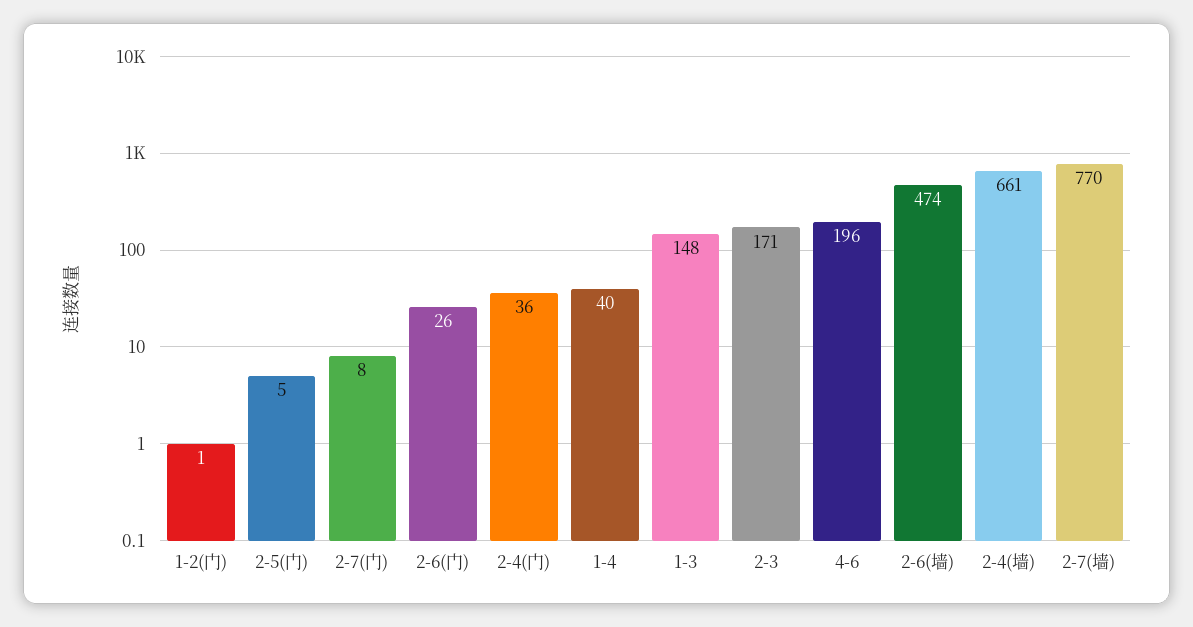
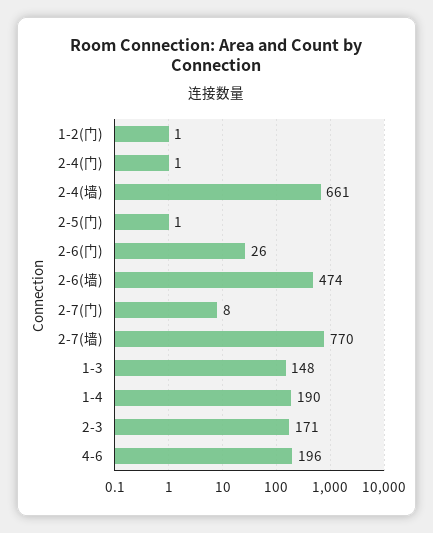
  {
    "1-2(门)": 1,
-   "2-5(门)": 5,
+   "2-5(门)": 1,
    "2-7(门)": 8,
    "2-6(门)": 26,
-   "2-4(门)": 36,
+   "2-4(门)": 1,
-   "1-4": 40,
+   "1-4": 190,
    "1-3": 148,
    "2-3": 171,
    "4-6": 196,
    "2-6(墙)": 474,
    "2-4(墙)": 661,
    "2-7(墙)": 770
  }

